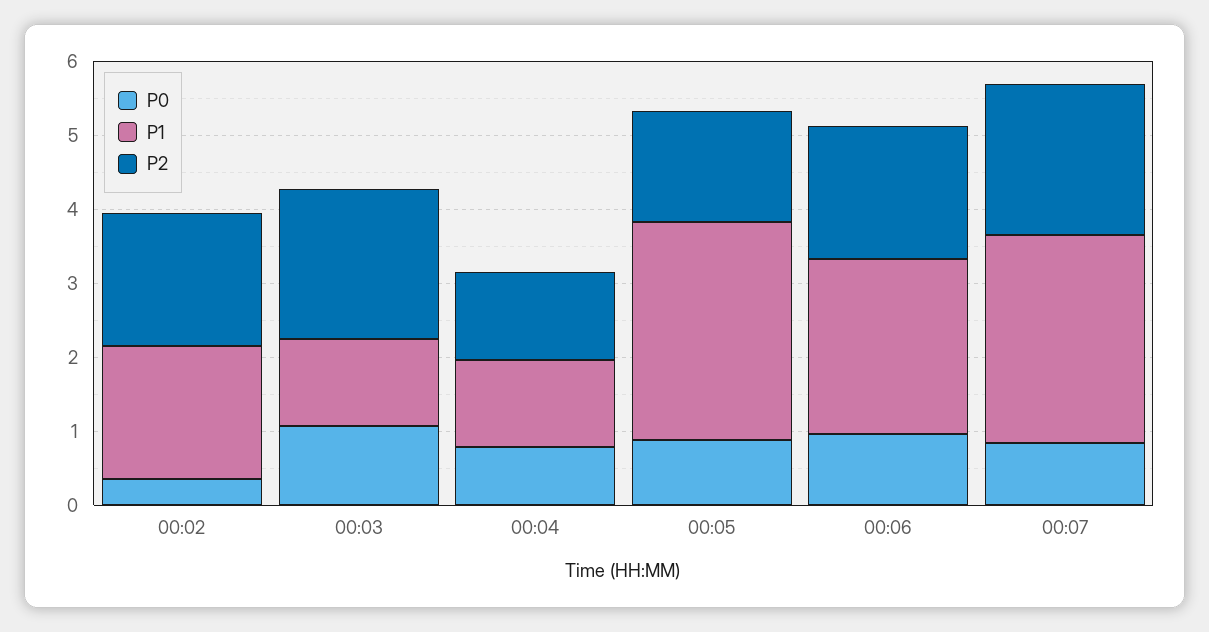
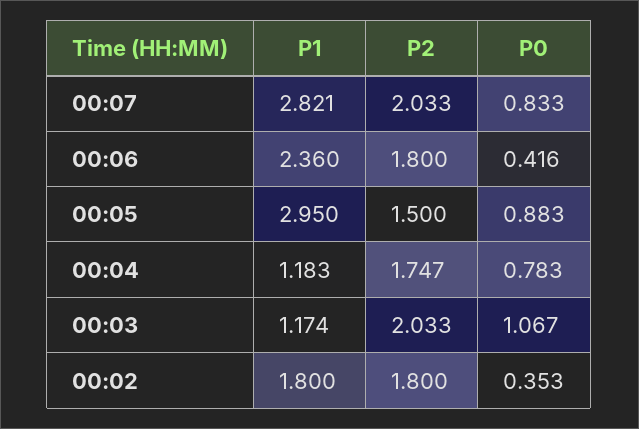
  {
    "P0": {
      "00:02": 0.353,
      "00:03": 1.067,
      "00:04": 0.783,
      "00:05": 0.883,
-     "00:06": 1,
+     "00:06": 0.416,
      "00:07": 0.833
    },
    "P1": {
      "00:02": 1.8,
      "00:03": 1.174,
      "00:04": 1.183,
      "00:05": 2.95,
      "00:06": 2.36,
      "00:07": 2.821
    },
    "P2": {
      "00:02": 1.8,
      "00:03": 2.033,
-     "00:04": 1.2,
+     "00:04": 1.747,
      "00:05": 1.5,
      "00:06": 1.8,
      "00:07": 2.033
    }
  }

